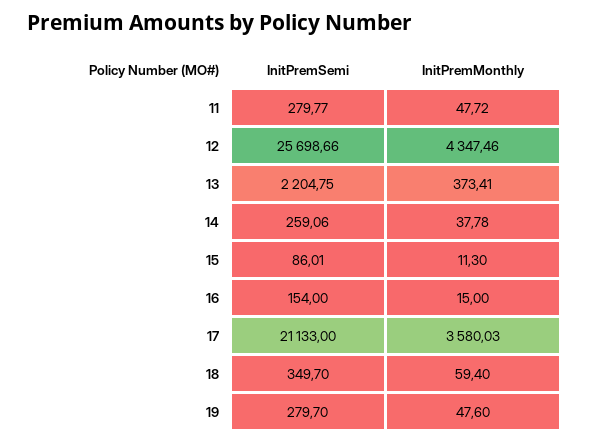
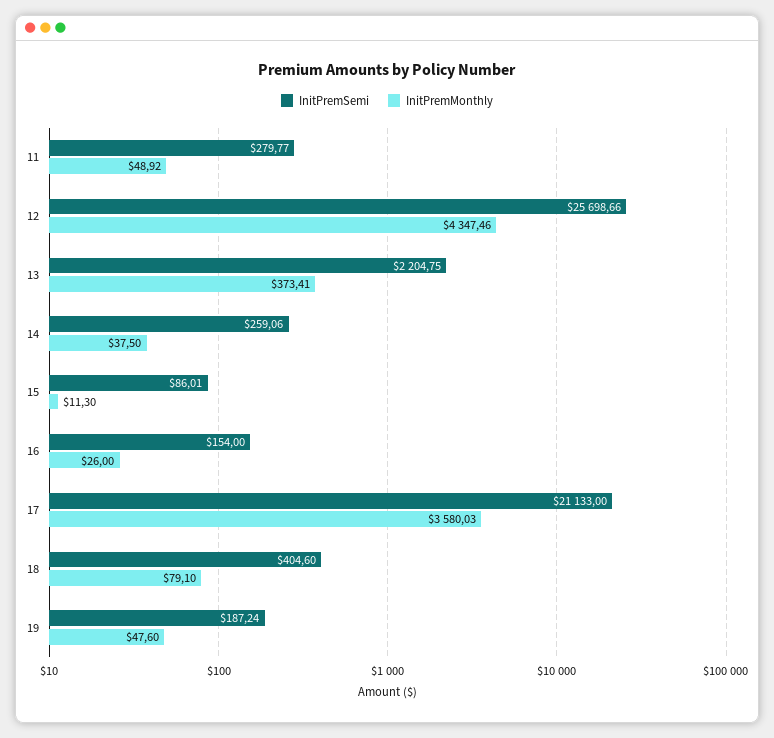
  {
    "InitPremSemi": {
      "11": 279.77,
      "12": 25698.66,
      "13": 2204.75,
      "14": 259.06,
      "15": 86.01,
      "16": 154,
      "17": 21133,
-     "18": 349.7,
+     "18": 404.6,
-     "19": 279.7
+     "19": 187.24
    },
    "InitPremMonthly": {
-     "11": 47.72,
+     "11": 48.92,
      "12": 4347.46,
      "13": 373.41,
-     "14": 37.78,
+     "14": 37.5,
      "15": 11.3,
-     "16": 15,
+     "16": 26,
      "17": 3580.03,
-     "18": 59.4,
+     "18": 79.1,
      "19": 47.6
    }
  }

